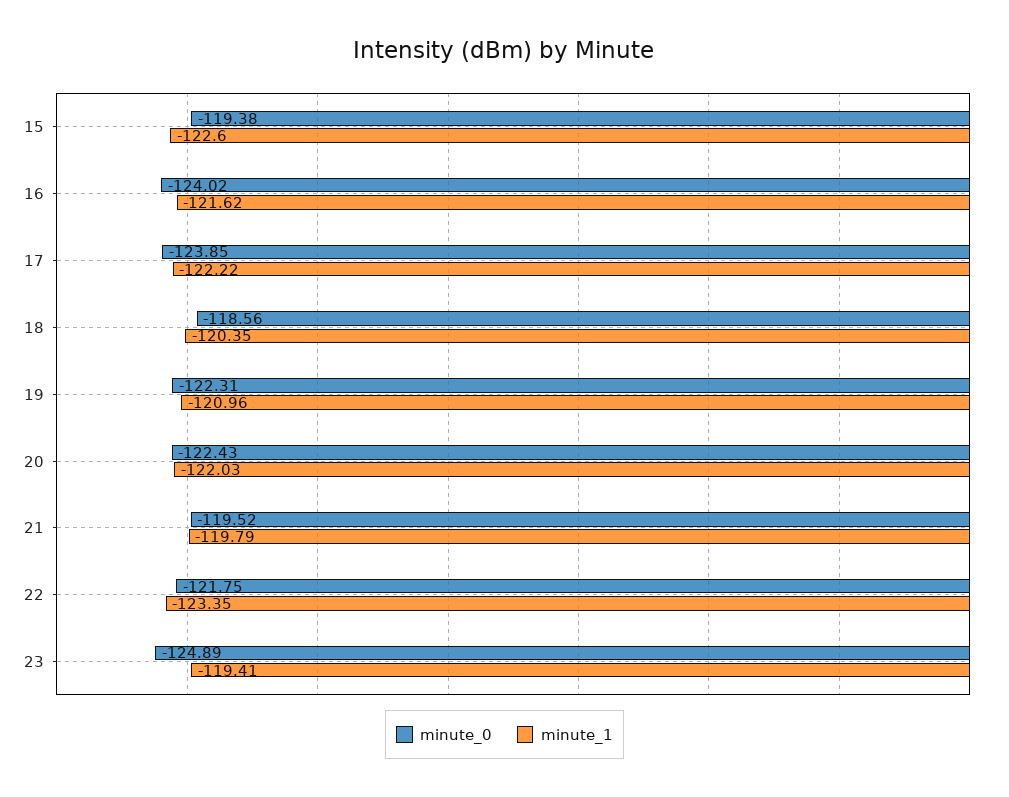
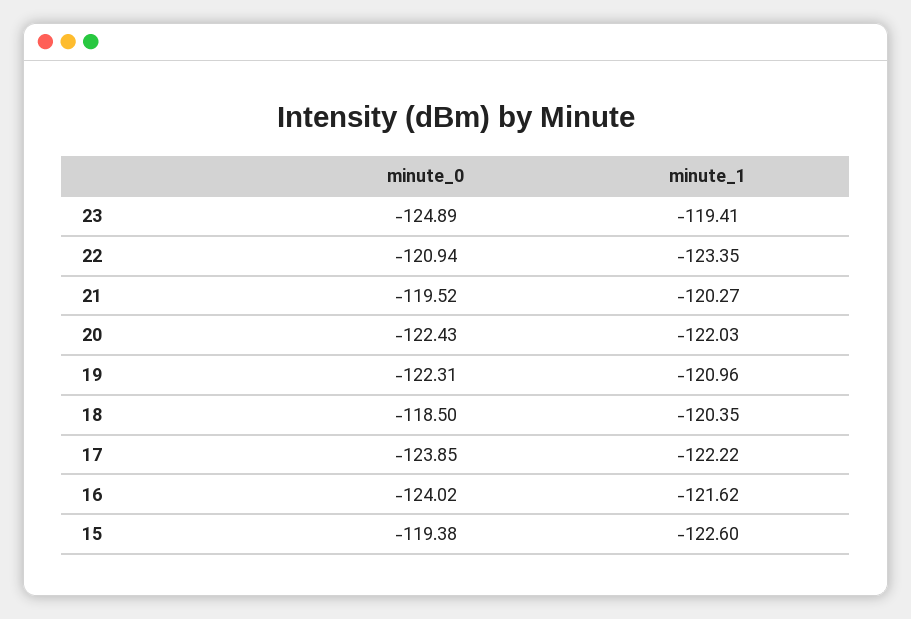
  {
    "minute_0": {
      "15": -119.38,
      "16": -124.02,
      "17": -123.85,
-     "18": -118.56,
+     "18": -118.5,
      "19": -122.31,
      "20": -122.43,
      "21": -119.52,
-     "22": -121.75,
+     "22": -120.94,
      "23": -124.89
    },
    "minute_1": {
      "15": -122.6,
      "16": -121.62,
      "17": -122.22,
      "18": -120.35,
      "19": -120.96,
      "20": -122.03,
-     "21": -119.79,
+     "21": -120.27,
      "22": -123.35,
      "23": -119.41
    }
  }

